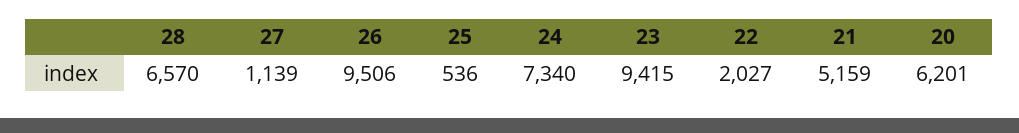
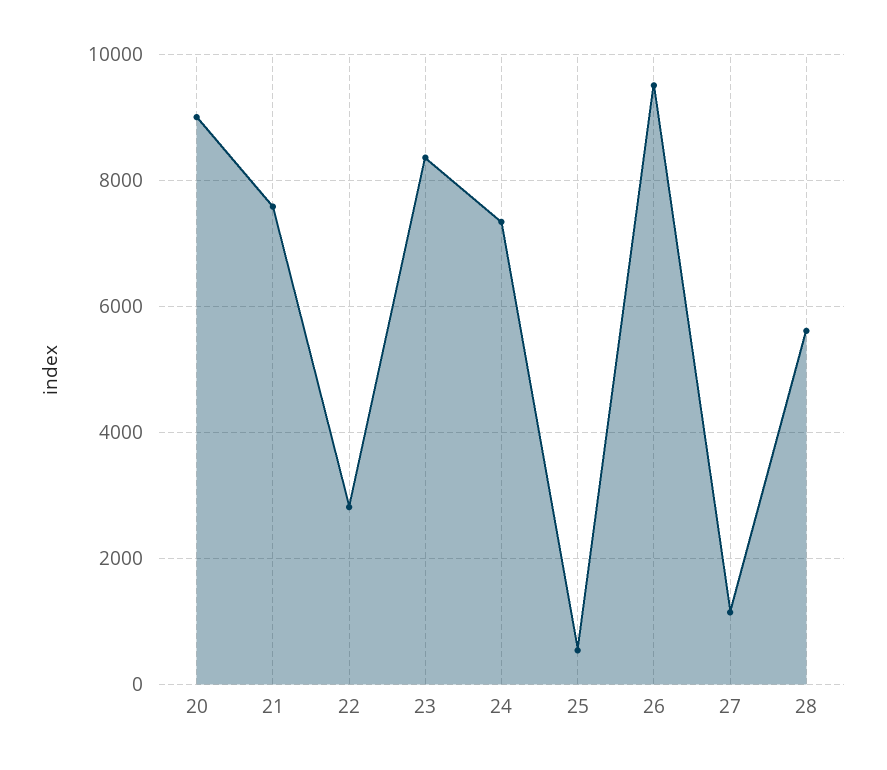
  {
-   "28": 6570,
+   "28": 5600,
    "27": 1139,
    "26": 9506,
    "25": 536,
    "24": 7340,
-   "23": 9415,
+   "23": 8400,
-   "22": 2027,
+   "22": 2800,
-   "21": 5159,
+   "21": 7600,
-   "20": 6201
+   "20": 9000
  }

